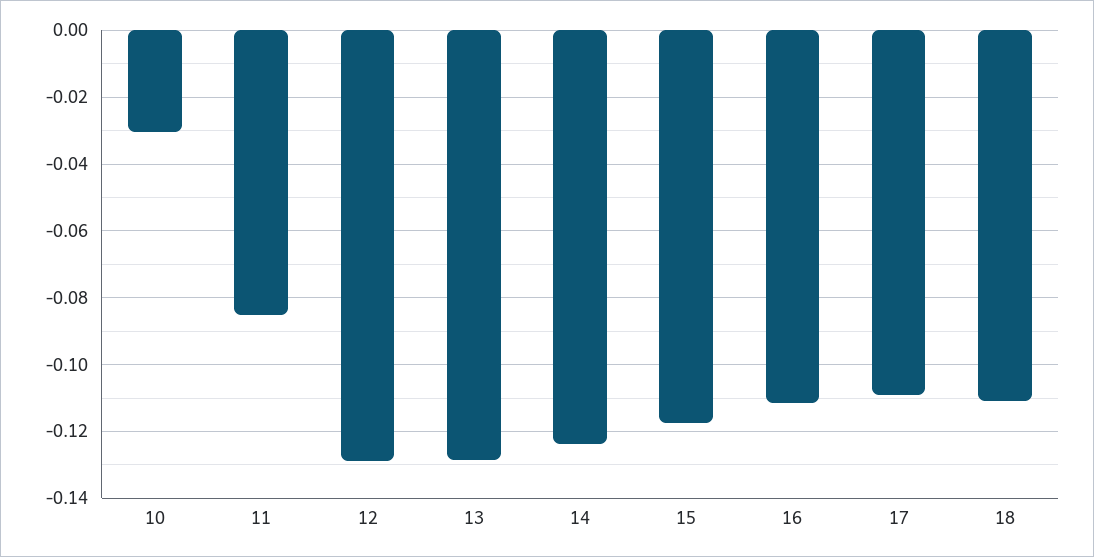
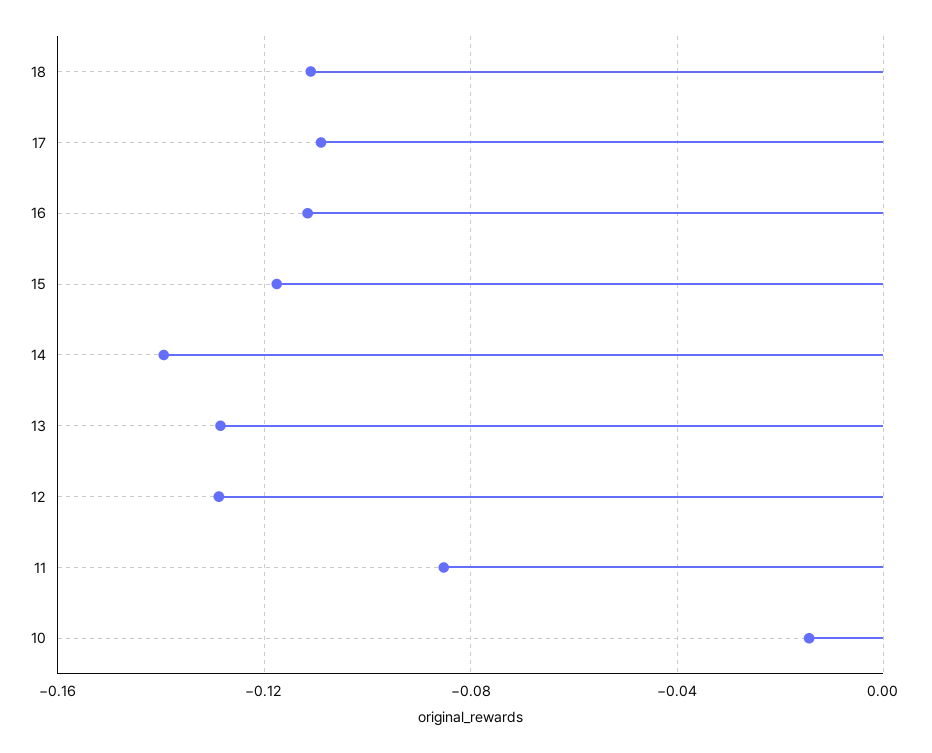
  {
-   "10": -0.03,
+   "10": -0.015,
    "11": -0.086,
    "12": -0.128,
    "13": -0.128,
-   "14": -0.124,
+   "14": -0.14,
    "15": -0.118,
    "16": -0.112,
    "17": -0.11,
    "18": -0.112
  }

